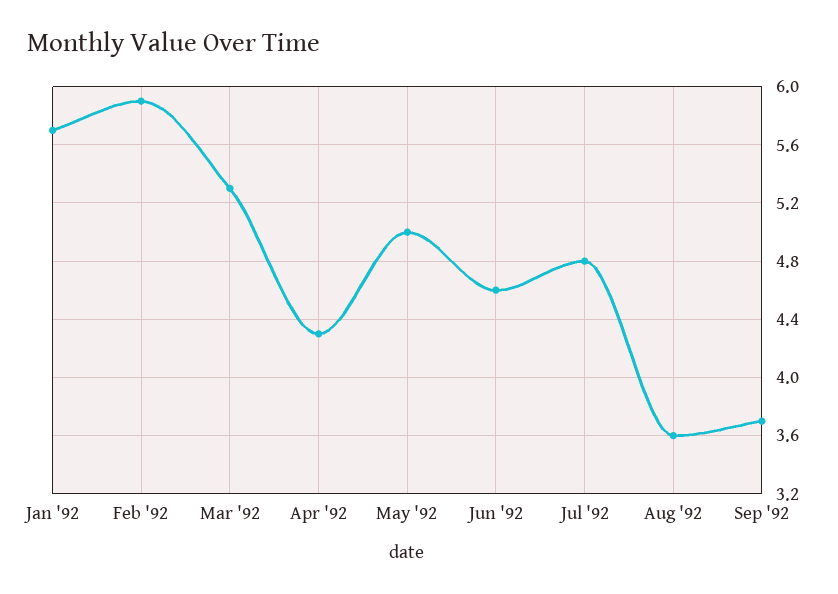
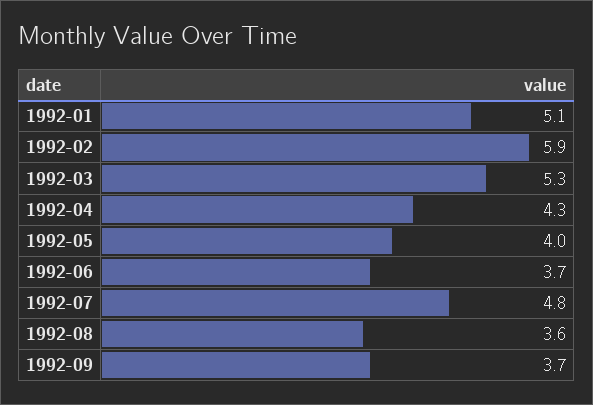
  {
-   "Jan '92": 5.7,
+   "Jan '92": 5.1,
    "Feb '92": 5.9,
    "Mar '92": 5.3,
    "Apr '92": 4.3,
-   "May '92": 5,
+   "May '92": 4,
-   "Jun '92": 4.6,
+   "Jun '92": 3.7,
    "Jul '92": 4.8,
    "Aug '92": 3.6,
    "Sep '92": 3.7
  }

